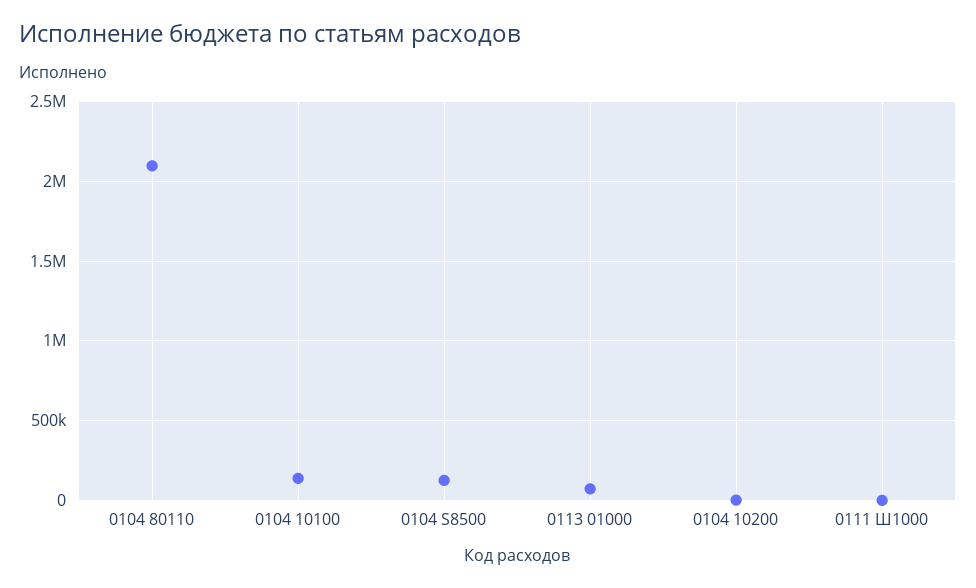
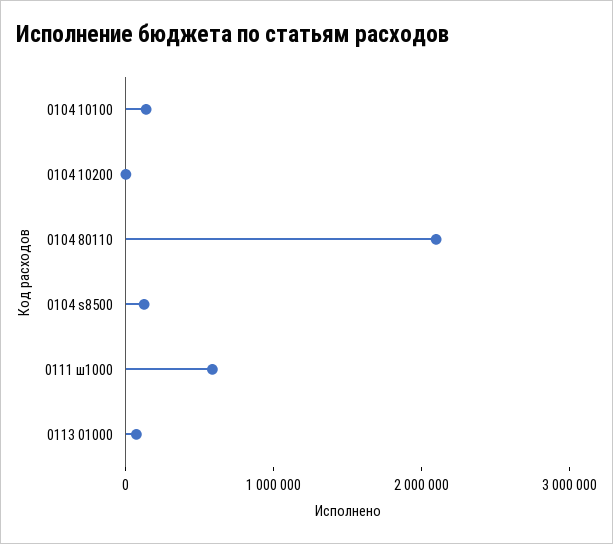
  {
    "0104 80110": 2100000,
    "0104 10100": 150000,
    "0104 S8500": 150000,
    "0113 01000": 50000,
    "0104 10200": 0,
-   "0111 Ш1000": 0
+   "0111 Ш1000": 600000
  }

